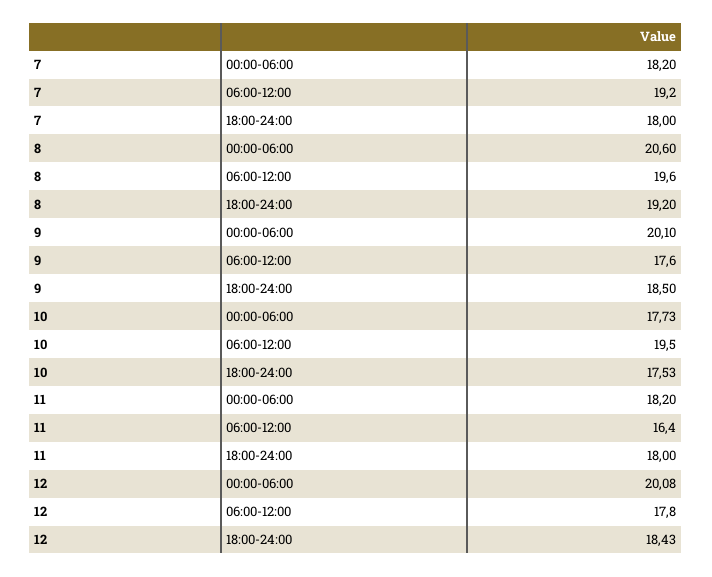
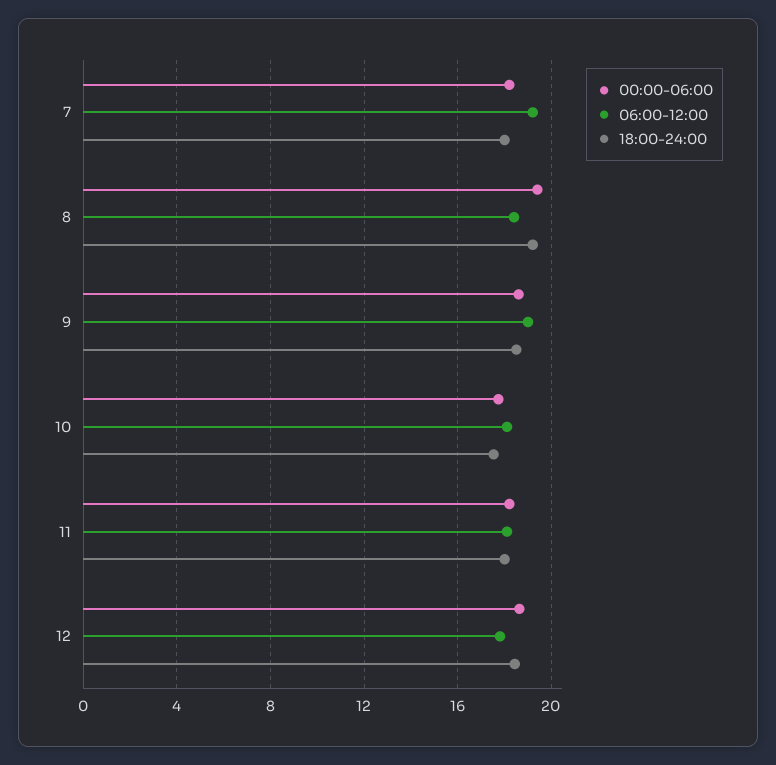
  {
    "00:00-06:00": {
      "7": 18.2,
-     "8": 20.6,
+     "8": 19.5,
-     "9": 20.1,
+     "9": 18.5,
      "10": 17.73,
      "11": 18.2,
-     "12": 20.08
+     "12": 18.5
    },
    "06:00-12:00": {
      "7": 19.2,
-     "8": 19.6,
+     "8": 18.5,
-     "9": 17.6,
+     "9": 19,
-     "10": 19.5,
+     "10": 18,
-     "11": 16.4,
+     "11": 18,
      "12": 17.8
    },
    "18:00-24:00": {
      "7": 18,
      "8": 19.2,
      "9": 18.5,
      "10": 17.53,
      "11": 18,
      "12": 18.43
    }
  }

